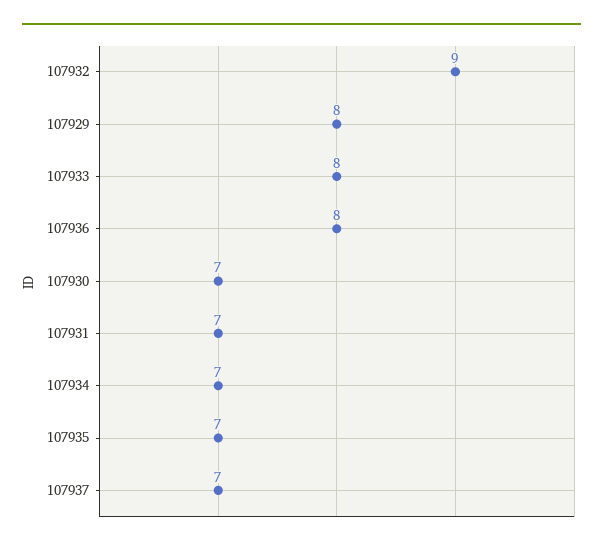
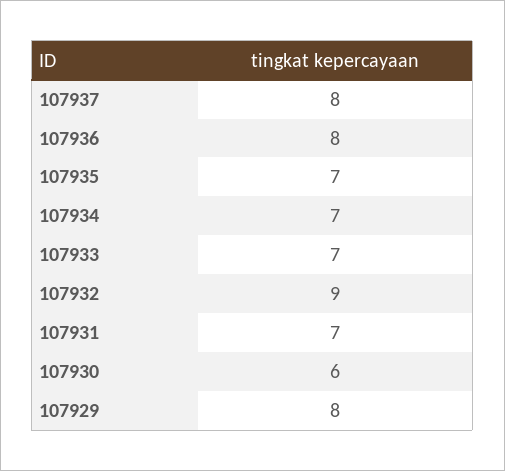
  {
    "107932": 9,
    "107929": 8,
-   "107933": 8,
+   "107933": 7,
    "107936": 8,
-   "107930": 7,
+   "107930": 6,
    "107931": 7,
    "107934": 7,
    "107935": 7,
-   "107937": 7
+   "107937": 8
  }

